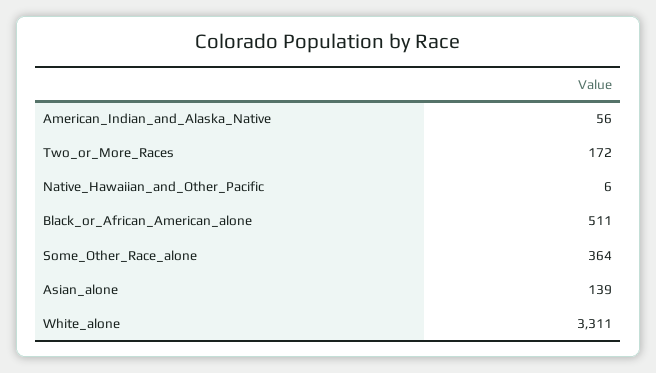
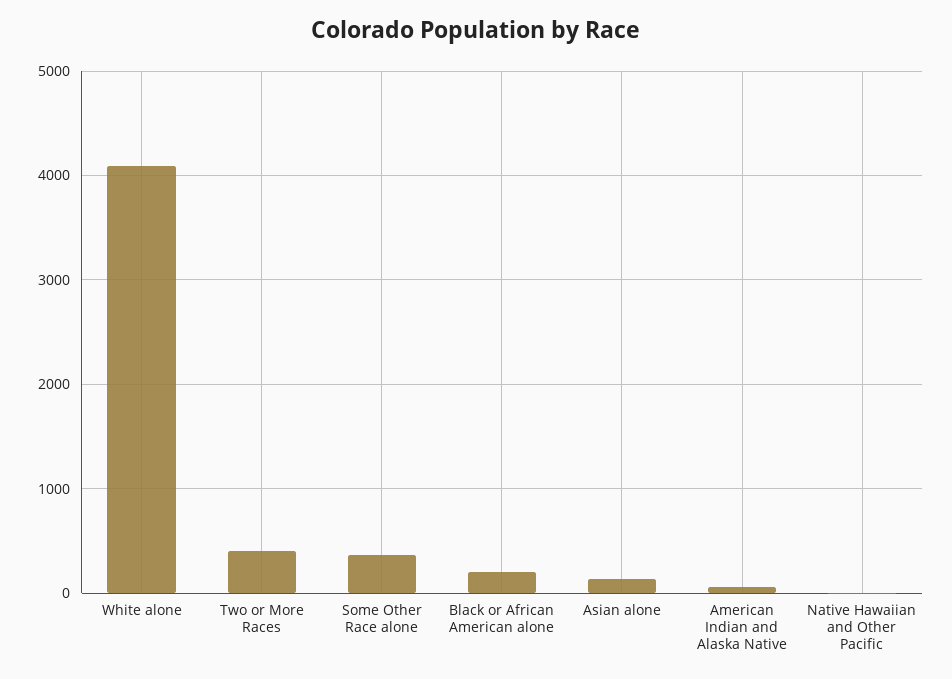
  {
    "American_Indian_and_Alaska_Native": 56,
-   "Two_or_More_Races": 172,
+   "Two_or_More_Races": 400,
    "Native_Hawaiian_and_Other_Pacific": 6,
-   "Black_or_African_American_alone": 511,
+   "Black_or_African_American_alone": 200,
    "Some_Other_Race_alone": 364,
    "Asian_alone": 139,
-   "White_alone": 3311
+   "White_alone": 4100
  }

